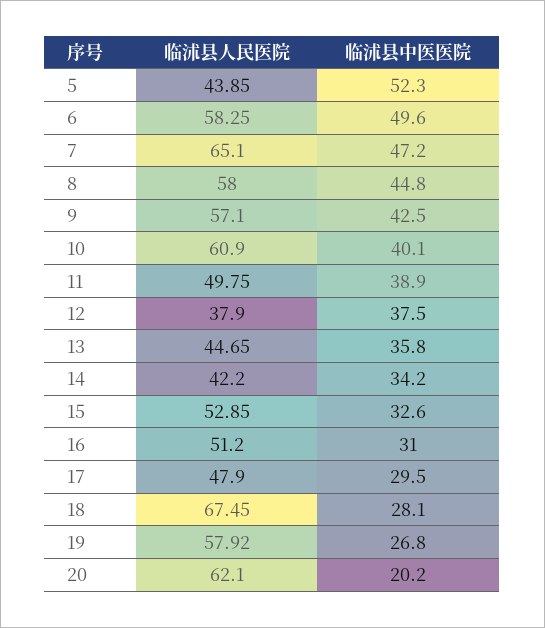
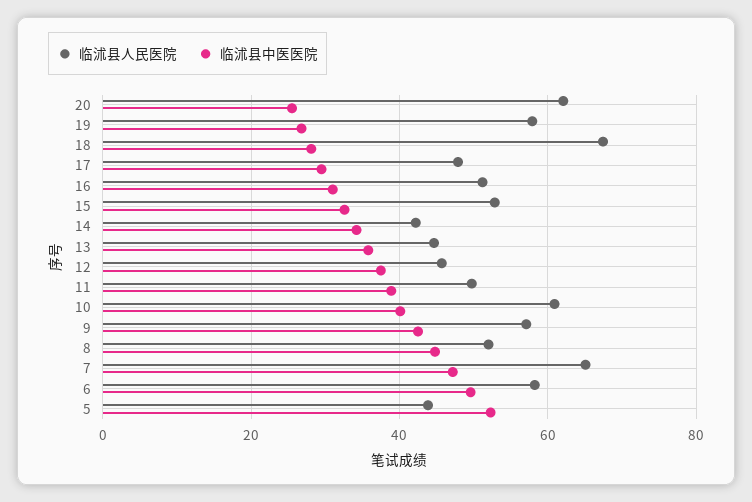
  {
    "临沭县人民医院": {
      "5": 43.85,
      "6": 58.25,
      "7": 65.1,
-     "8": 58,
+     "8": 52,
      "9": 57.1,
      "10": 60.9,
      "11": 49.75,
-     "12": 37.9,
+     "12": 46,
      "13": 44.65,
      "14": 42.2,
      "15": 52.85,
      "16": 51.2,
      "17": 47.9,
      "18": 67.45,
      "19": 57.92,
      "20": 62.1
    },
    "临沭县中医医院": {
      "5": 52.3,
      "6": 49.6,
      "7": 47.2,
      "8": 44.8,
      "9": 42.5,
      "10": 40.1,
      "11": 38.9,
      "12": 37.5,
      "13": 35.8,
      "14": 34.2,
      "15": 32.6,
      "16": 31,
      "17": 29.5,
      "18": 28.1,
      "19": 26.8,
-     "20": 20.2
+     "20": 26
    }
  }

